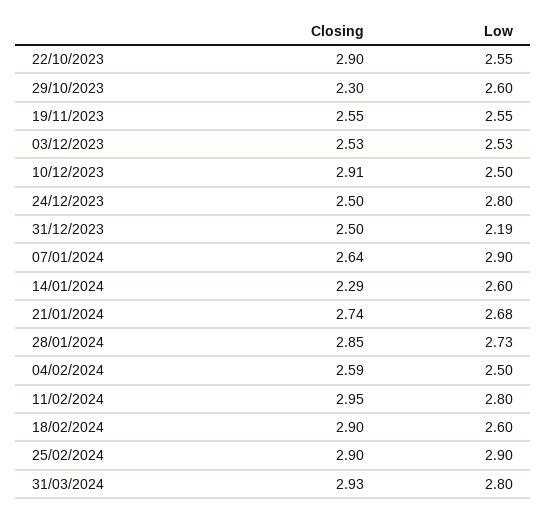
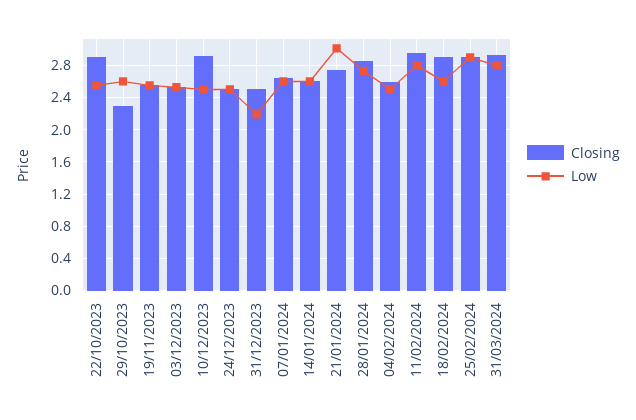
  {
    "Closing": {
      "22/10/2023": 2.9,
      "29/10/2023": 2.3,
      "19/11/2023": 2.55,
      "03/12/2023": 2.53,
      "10/12/2023": 2.91,
      "24/12/2023": 2.5,
      "31/12/2023": 2.5,
      "07/01/2024": 2.64,
-     "14/01/2024": 2.29,
+     "14/01/2024": 2.6,
      "21/01/2024": 2.74,
      "28/01/2024": 2.85,
      "04/02/2024": 2.59,
      "11/02/2024": 2.95,
      "18/02/2024": 2.9,
      "25/02/2024": 2.9,
      "31/03/2024": 2.93
    },
    "Low": {
      "22/10/2023": 2.55,
      "29/10/2023": 2.6,
      "19/11/2023": 2.55,
      "03/12/2023": 2.53,
      "10/12/2023": 2.5,
-     "24/12/2023": 2.8,
+     "24/12/2023": 2.5,
      "31/12/2023": 2.19,
-     "07/01/2024": 2.9,
+     "07/01/2024": 2.6,
      "14/01/2024": 2.6,
-     "21/01/2024": 2.68,
+     "21/01/2024": 3,
      "28/01/2024": 2.73,
      "04/02/2024": 2.5,
      "11/02/2024": 2.8,
      "18/02/2024": 2.6,
      "25/02/2024": 2.9,
      "31/03/2024": 2.8
    }
  }

